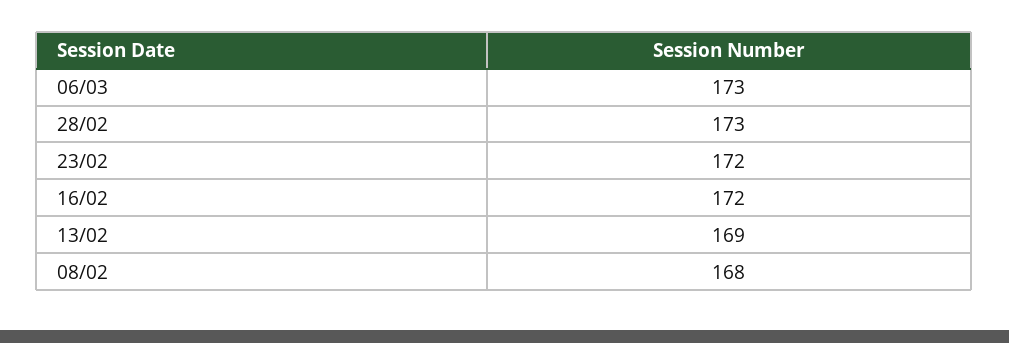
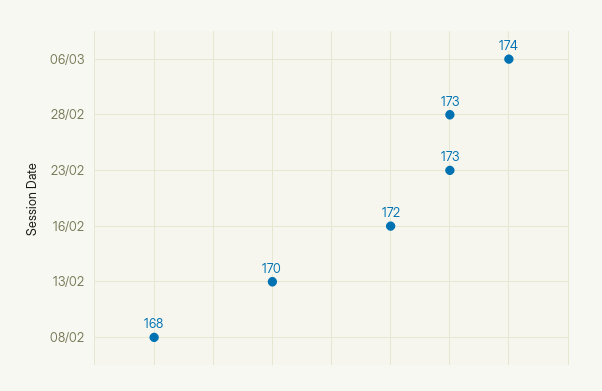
  {
-   "06/03": 173,
+   "06/03": 174,
    "28/02": 173,
-   "23/02": 172,
+   "23/02": 173,
    "16/02": 172,
-   "13/02": 169,
+   "13/02": 170,
    "08/02": 168
  }

